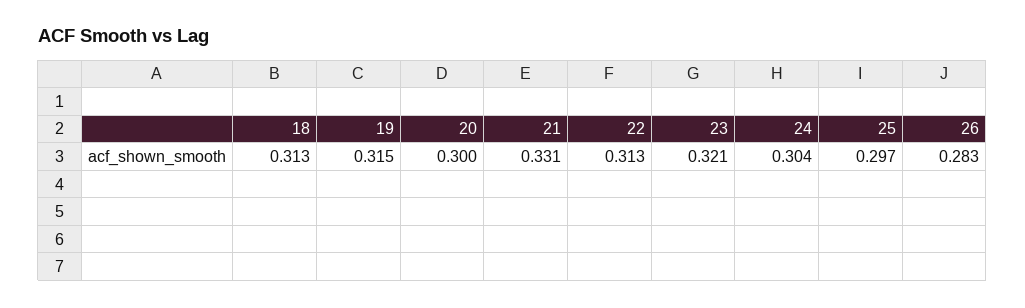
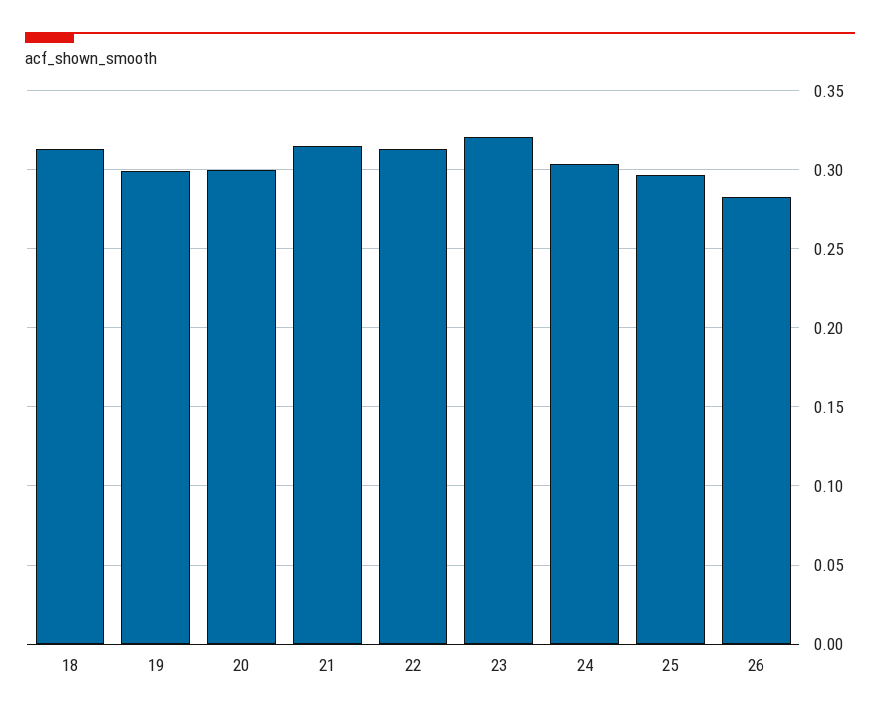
  {
    "18": 0.313,
-   "19": 0.315,
+   "19": 0.3,
    "20": 0.3,
-   "21": 0.331,
+   "21": 0.315,
    "22": 0.313,
    "23": 0.321,
    "24": 0.304,
    "25": 0.297,
    "26": 0.283
  }

